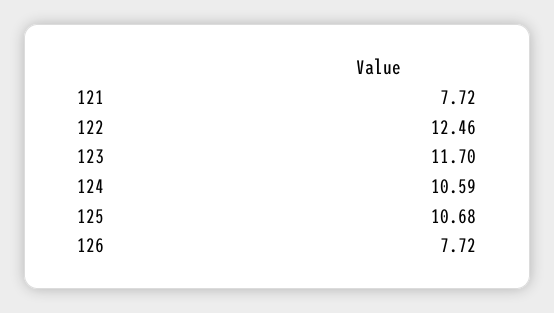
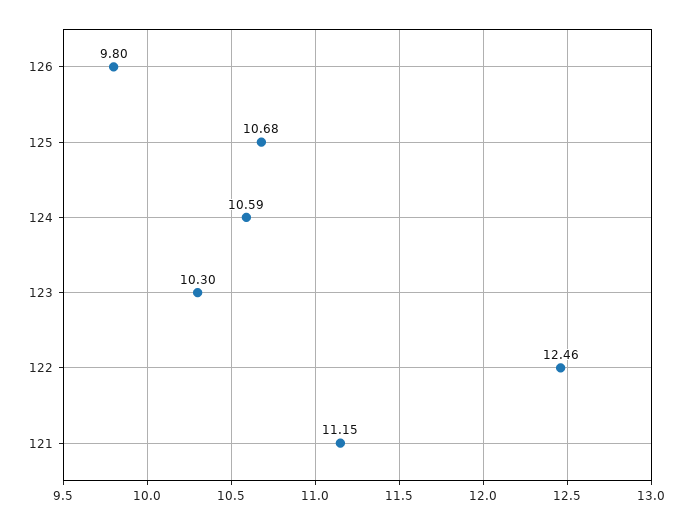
  {
-   "121": 7.72,
+   "121": 11.15,
    "122": 12.46,
-   "123": 11.7,
+   "123": 10.3,
    "124": 10.59,
    "125": 10.68,
-   "126": 7.72
+   "126": 9.8
  }

